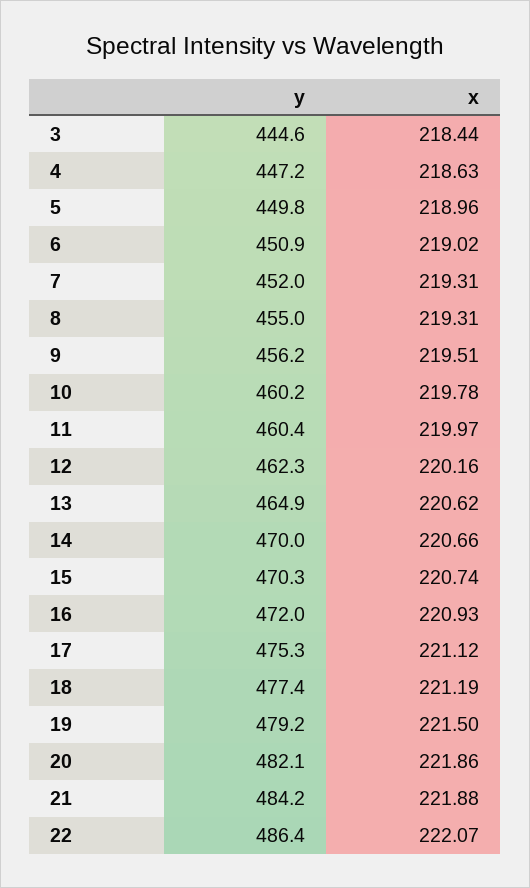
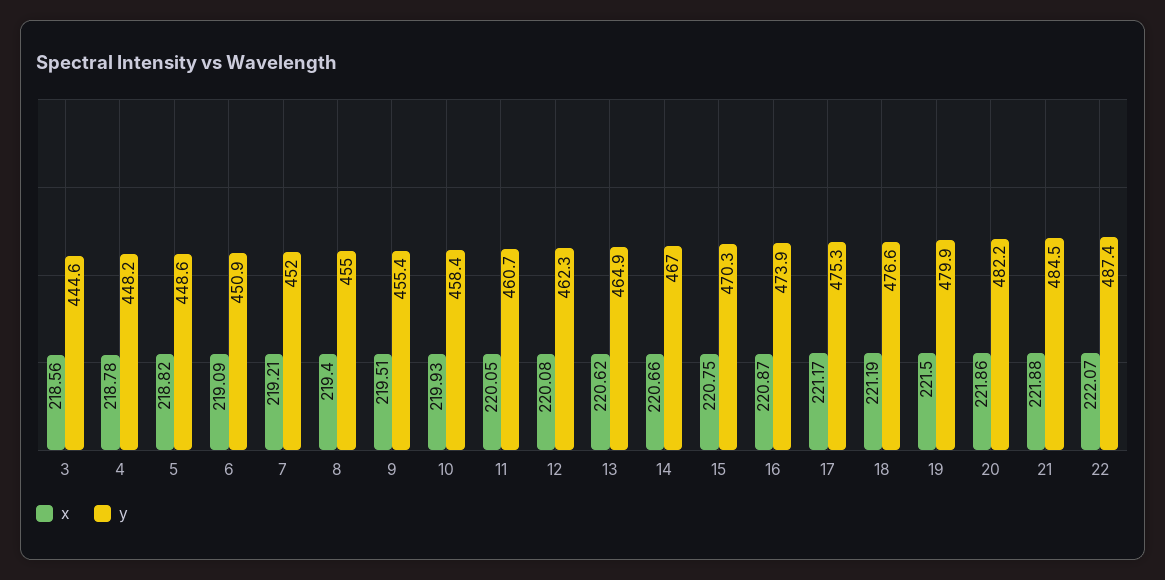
  {
    "y": {
      "3": 444.6,
-     "4": 447.2,
+     "4": 448.2,
-     "5": 449.8,
+     "5": 448.6,
      "6": 450.9,
      "7": 452,
      "8": 455,
-     "9": 456.2,
+     "9": 455.4,
-     "10": 460.2,
+     "10": 458.4,
-     "11": 460.4,
+     "11": 460.7,
      "12": 462.3,
      "13": 464.9,
-     "14": 470,
+     "14": 467,
      "15": 470.3,
-     "16": 472,
+     "16": 473.9,
      "17": 475.3,
-     "18": 477.4,
+     "18": 476.6,
-     "19": 479.2,
+     "19": 479.9,
-     "20": 482.1,
+     "20": 482.2,
-     "21": 484.2,
+     "21": 484.5,
-     "22": 486.4
+     "22": 487.4
    },
    "x": {
-     "3": 218.44,
+     "3": 218.56,
-     "4": 218.63,
+     "4": 218.78,
-     "5": 218.96,
+     "5": 218.82,
-     "6": 219.02,
+     "6": 219.09,
-     "7": 219.31,
+     "7": 219.21,
-     "8": 219.31,
+     "8": 219.4,
      "9": 219.51,
-     "10": 219.78,
+     "10": 219.93,
-     "11": 219.97,
+     "11": 220.05,
-     "12": 220.16,
+     "12": 220.08,
      "13": 220.62,
      "14": 220.66,
-     "15": 220.74,
+     "15": 220.75,
-     "16": 220.93,
+     "16": 220.87,
-     "17": 221.12,
+     "17": 221.17,
      "18": 221.19,
      "19": 221.5,
      "20": 221.86,
      "21": 221.88,
      "22": 222.07
    }
  }

